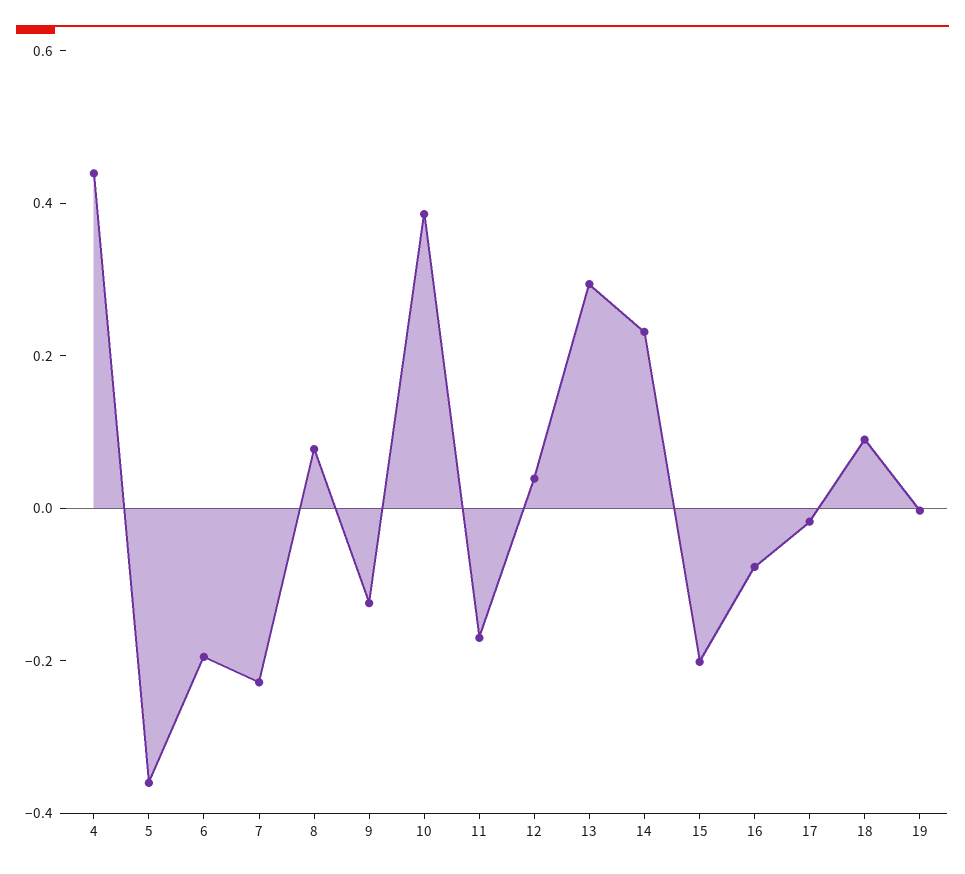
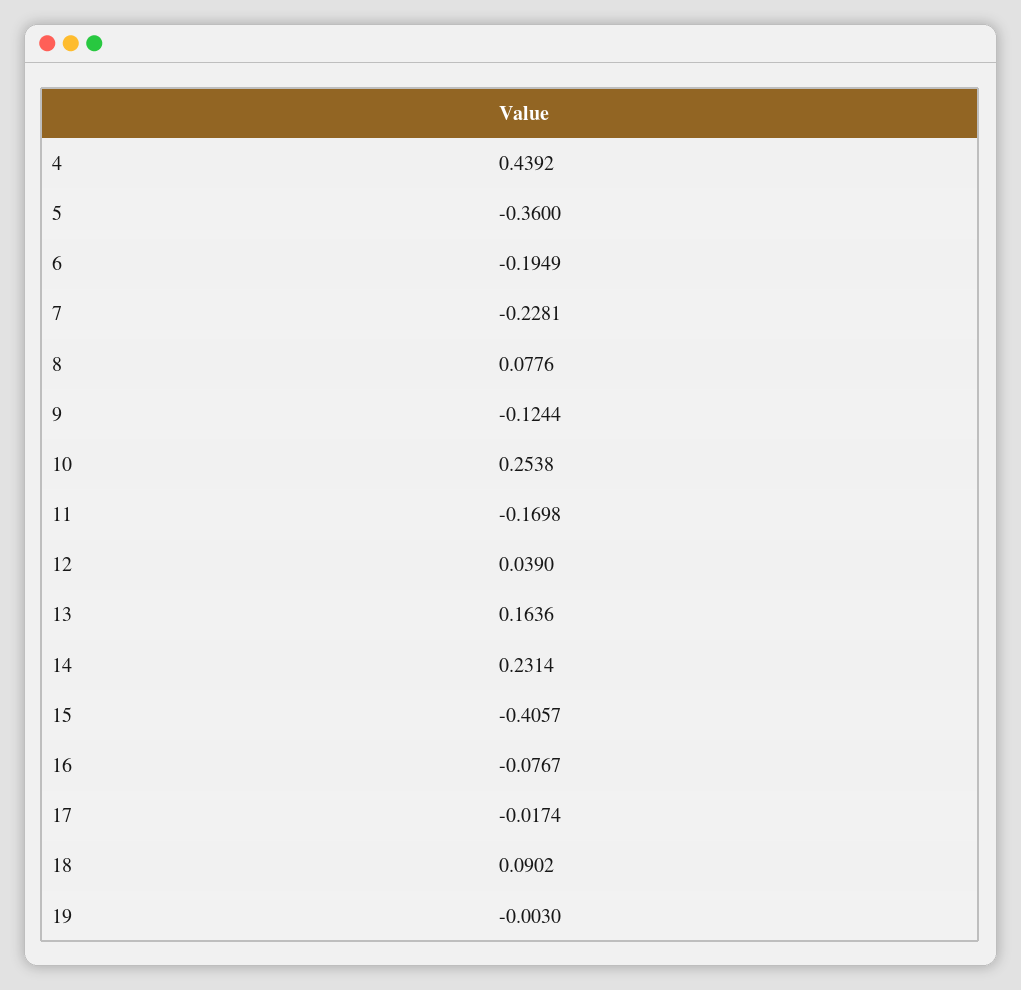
  {
    "4": 0.4392,
    "5": -0.36,
    "6": -0.1949,
    "7": -0.2281,
    "8": 0.0776,
    "9": -0.1244,
-   "10": 0.4,
+   "10": 0.2538,
    "11": -0.1698,
    "12": 0.039,
-   "13": 0.3,
+   "13": 0.1636,
    "14": 0.2314,
-   "15": -0.2,
+   "15": -0.4057,
    "16": -0.0767,
    "17": -0.0174,
    "18": 0.0902,
    "19": -0.003
  }

